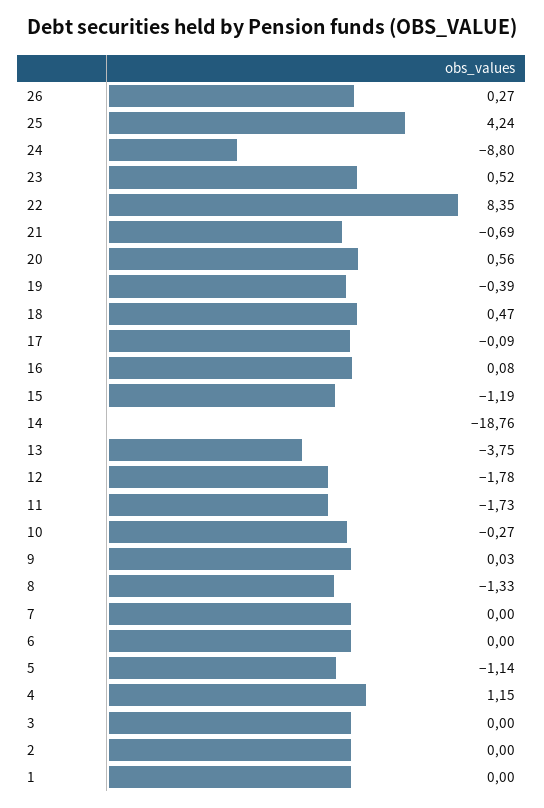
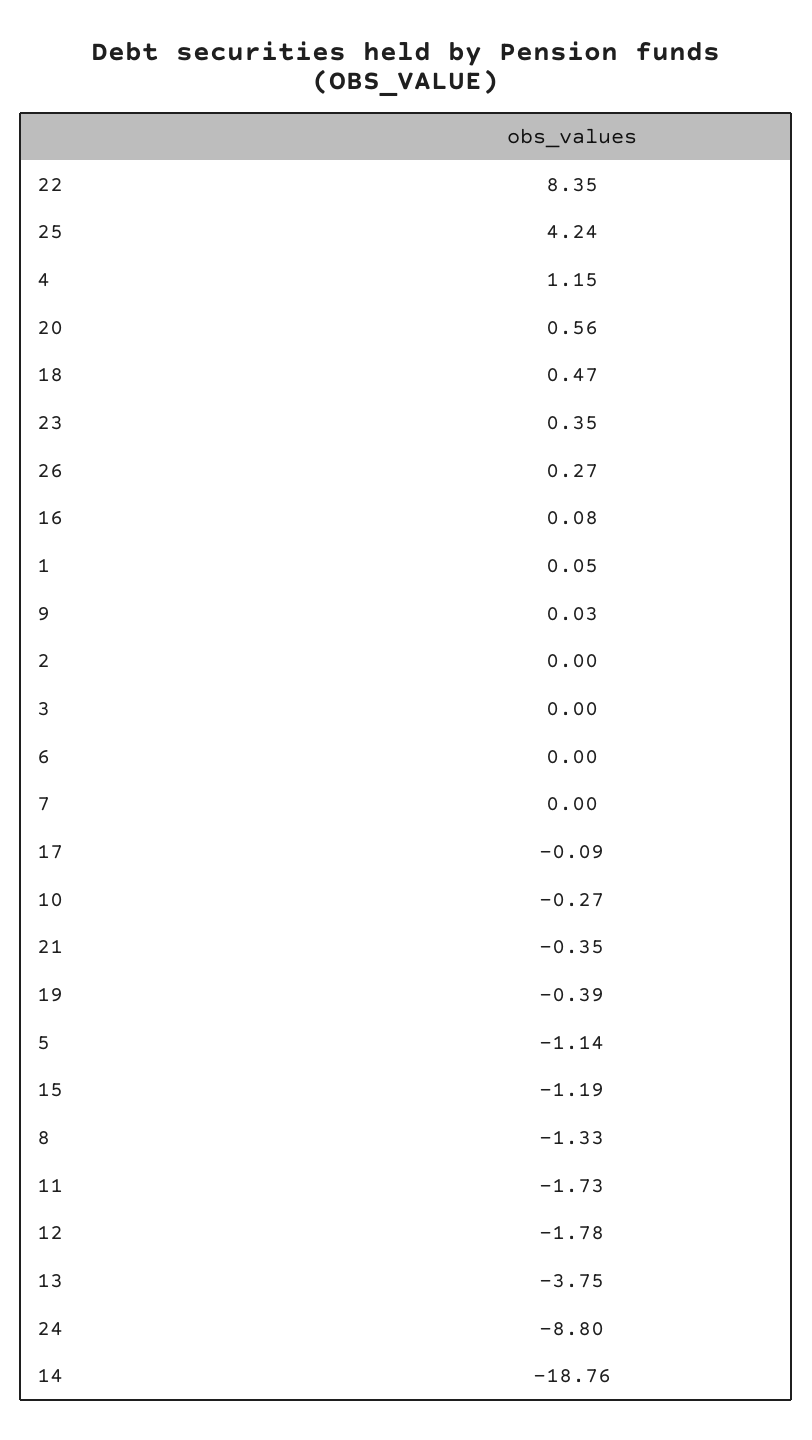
  {
    "26": 0.27,
    "25": 4.24,
    "24": -8.8,
-   "23": 0.52,
+   "23": 0.35,
    "22": 8.35,
-   "21": -0.69,
+   "21": -0.35,
    "20": 0.56,
    "19": -0.39,
    "18": 0.47,
    "17": -0.09,
    "16": 0.08,
    "15": -1.19,
    "14": -18.76,
    "13": -3.75,
    "12": -1.78,
    "11": -1.73,
    "10": -0.27,
    "9": 0.03,
    "8": -1.33,
    "7": 0,
    "6": 0,
    "5": -1.14,
    "4": 1.15,
    "3": 0,
    "2": 0,
-   "1": 0
+   "1": 0.05
  }

